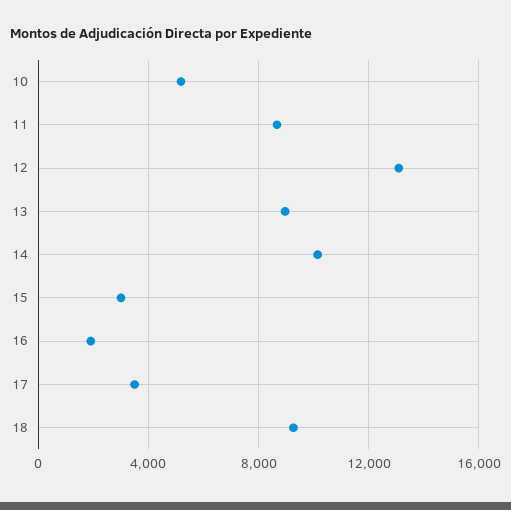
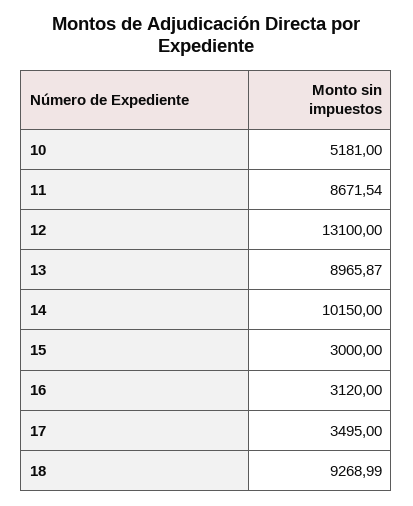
  {
    "10": 5181,
    "11": 8671.54,
    "12": 13100,
    "13": 8965.87,
    "14": 10150,
    "15": 3000,
-   "16": 2000,
+   "16": 3120,
    "17": 3495,
    "18": 9268.99
  }

